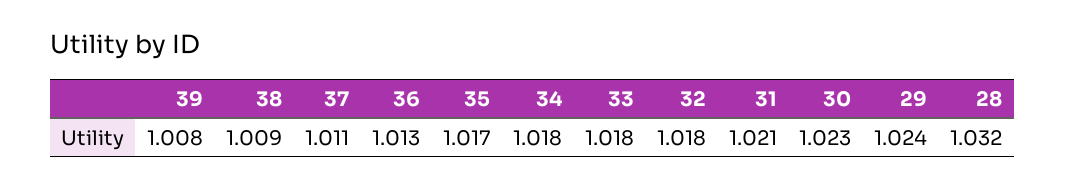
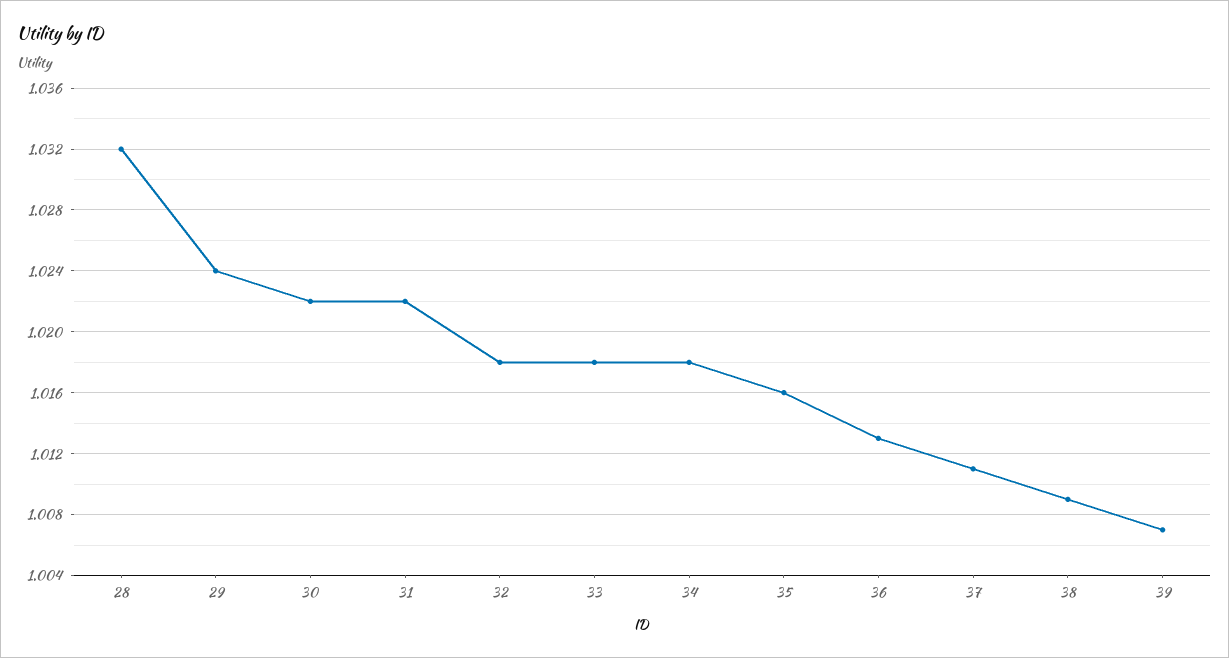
  {
-   "39": 1.008,
+   "39": 1.007,
    "38": 1.009,
    "37": 1.011,
    "36": 1.013,
-   "35": 1.017,
+   "35": 1.016,
    "34": 1.018,
    "33": 1.018,
    "32": 1.018,
-   "31": 1.021,
+   "31": 1.022,
-   "30": 1.023,
+   "30": 1.022,
    "29": 1.024,
    "28": 1.032
  }

